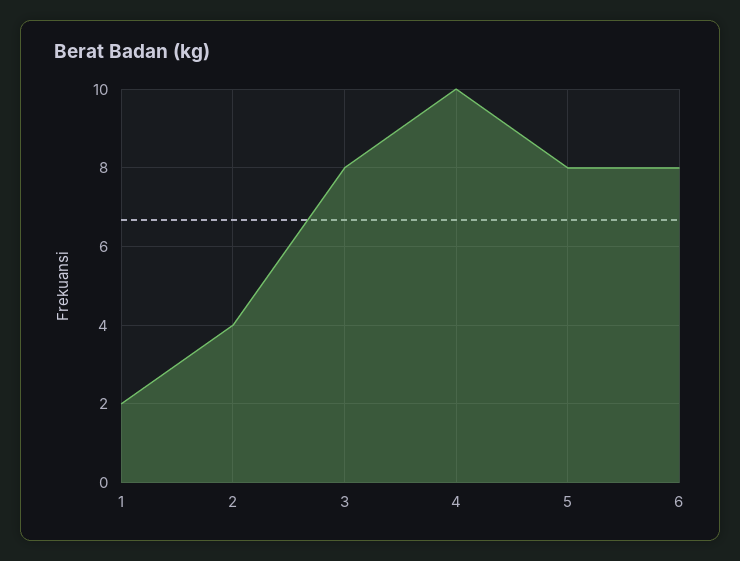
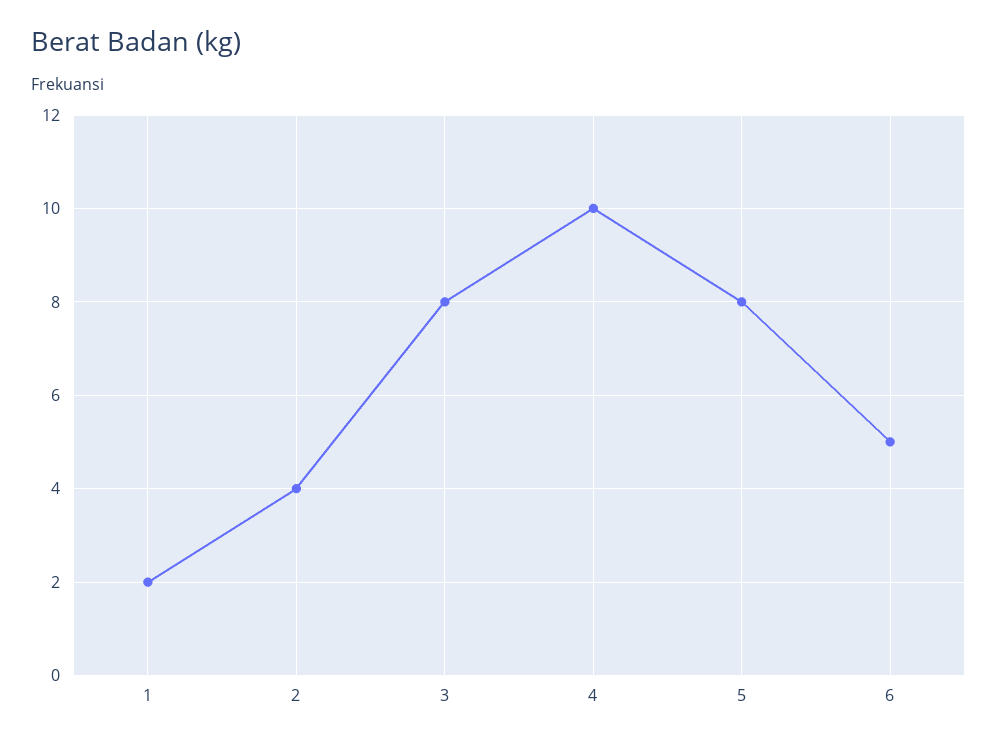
  {
    "1": 2,
    "2": 4,
    "3": 8,
    "4": 10,
    "5": 8,
-   "6": 8
+   "6": 5
  }

